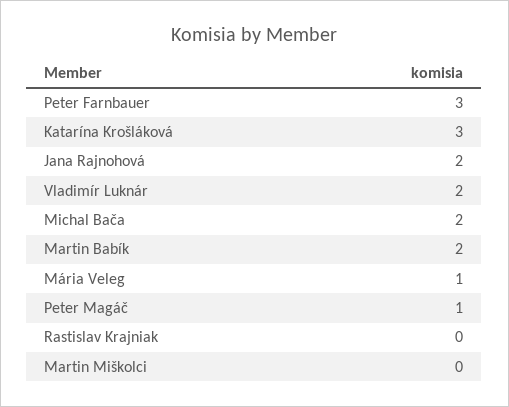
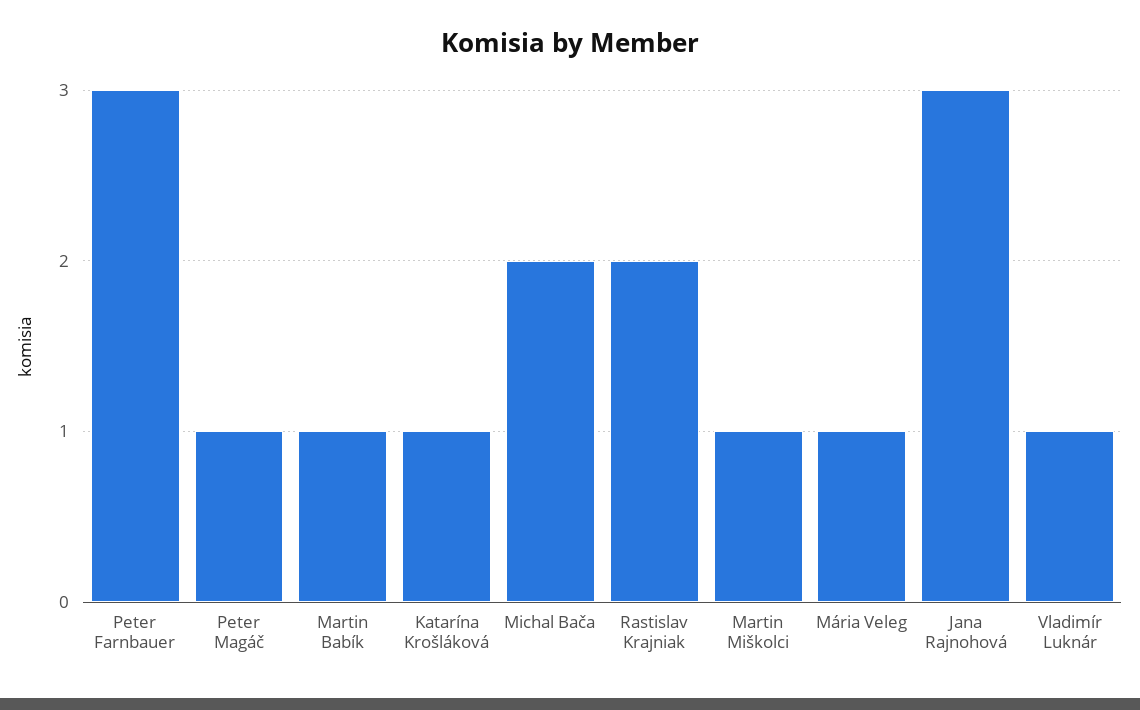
  {
    "Peter Farnbauer": 3,
-   "Katarína Krošláková": 3,
+   "Katarína Krošláková": 1,
-   "Jana Rajnohová": 2,
+   "Jana Rajnohová": 3,
-   "Vladimír Luknár": 2,
+   "Vladimír Luknár": 1,
    "Michal Bača": 2,
-   "Martin Babík": 2,
+   "Martin Babík": 1,
    "Mária Veleg": 1,
    "Peter Magáč": 1,
-   "Rastislav Krajniak": 0,
+   "Rastislav Krajniak": 2,
-   "Martin Miškolci": 0
+   "Martin Miškolci": 1
  }

